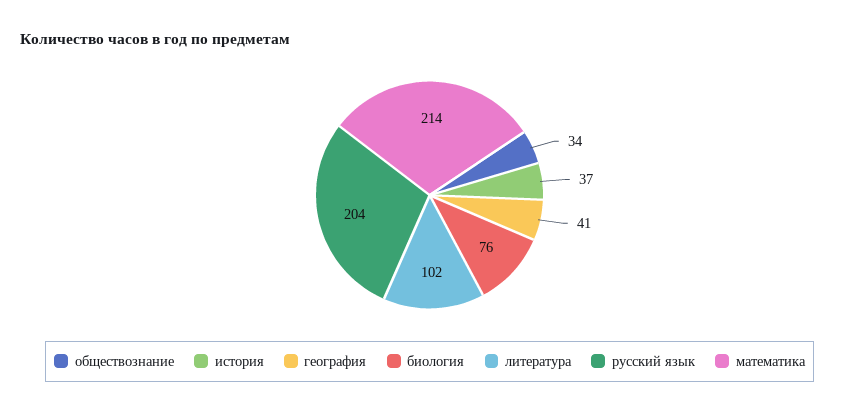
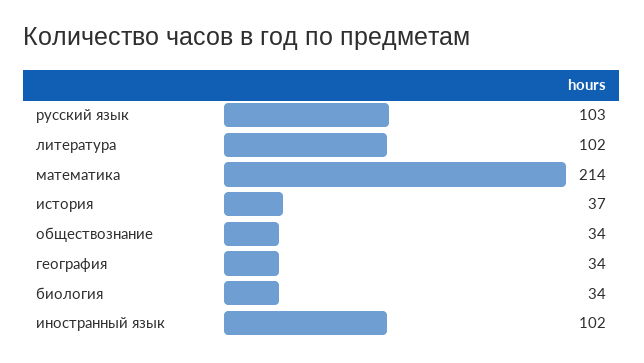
  {
    "обществознание": 34,
    "история": 37,
-   "география": 41,
+   "география": 34,
-   "биология": 76,
+   "биология": 34,
    "литература": 102,
-   "русский язык": 204,
+   "русский язык": 103,
-   "математика": 214
+   "математика": 214,
+   "иностранный язык": 102
  }

